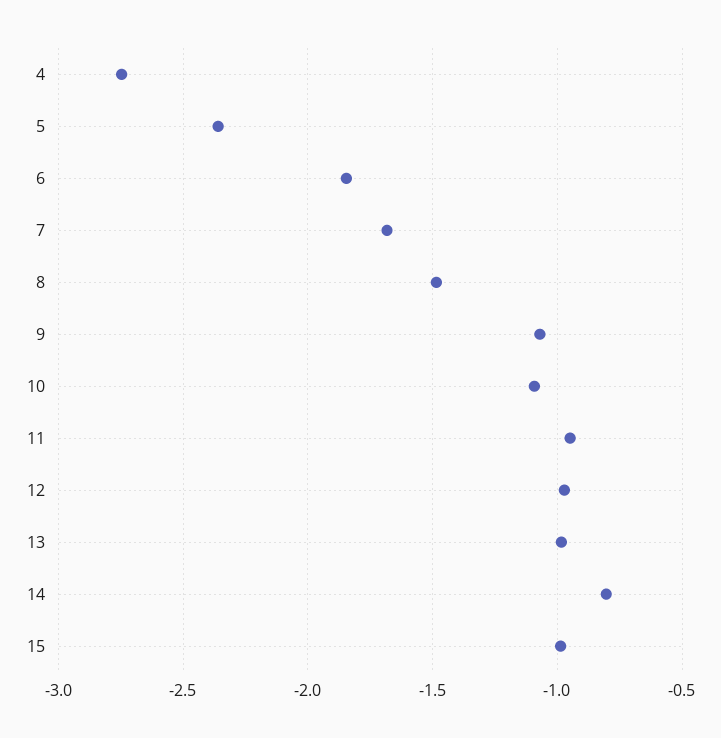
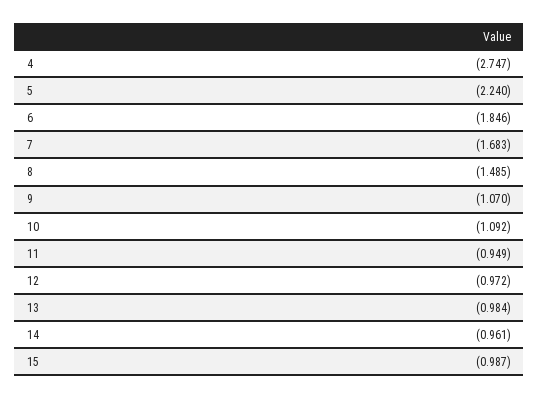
  {
    "4": -2.747,
-   "5": -2.35,
+   "5": -2.24,
    "6": -1.846,
    "7": -1.683,
    "8": -1.485,
    "9": -1.07,
    "10": -1.092,
    "11": -0.949,
    "12": -0.972,
    "13": -0.984,
-   "14": -0.8,
+   "14": -0.961,
    "15": -0.987
  }

